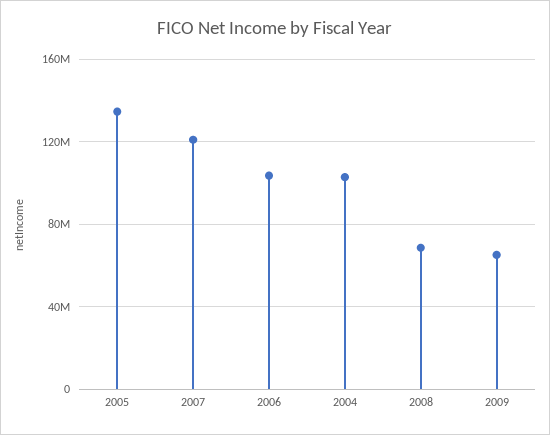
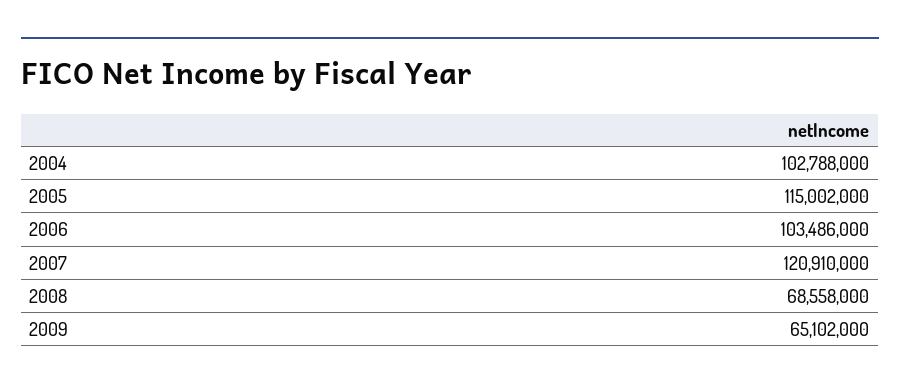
  {
-   "2005": 135000000,
+   "2005": 115002000,
    "2007": 120910000,
    "2006": 103486000,
    "2004": 102788000,
    "2008": 68558000,
    "2009": 65102000
  }

